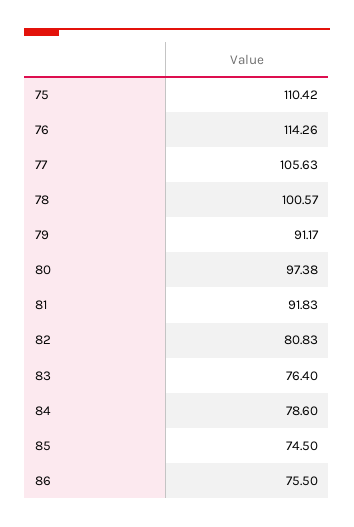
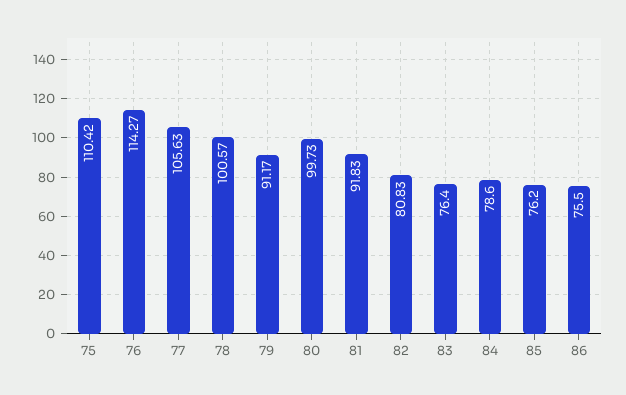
  {
    "75": 110.42,
-   "76": 114.26,
+   "76": 114.27,
    "77": 105.63,
    "78": 100.57,
    "79": 91.17,
-   "80": 97.38,
+   "80": 99.73,
    "81": 91.83,
    "82": 80.83,
    "83": 76.4,
    "84": 78.6,
-   "85": 74.5,
+   "85": 76.2,
    "86": 75.5
  }

